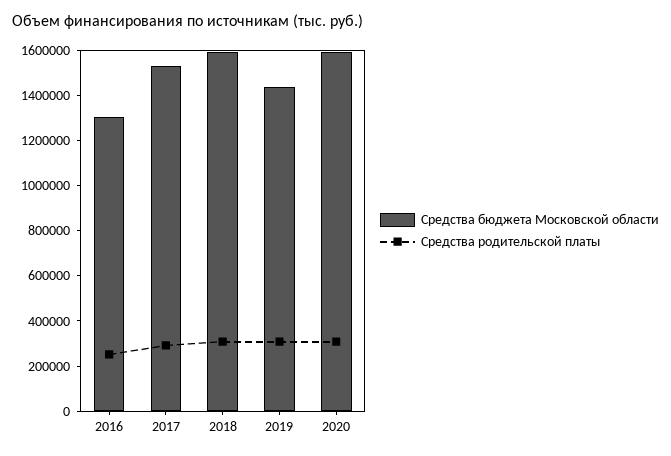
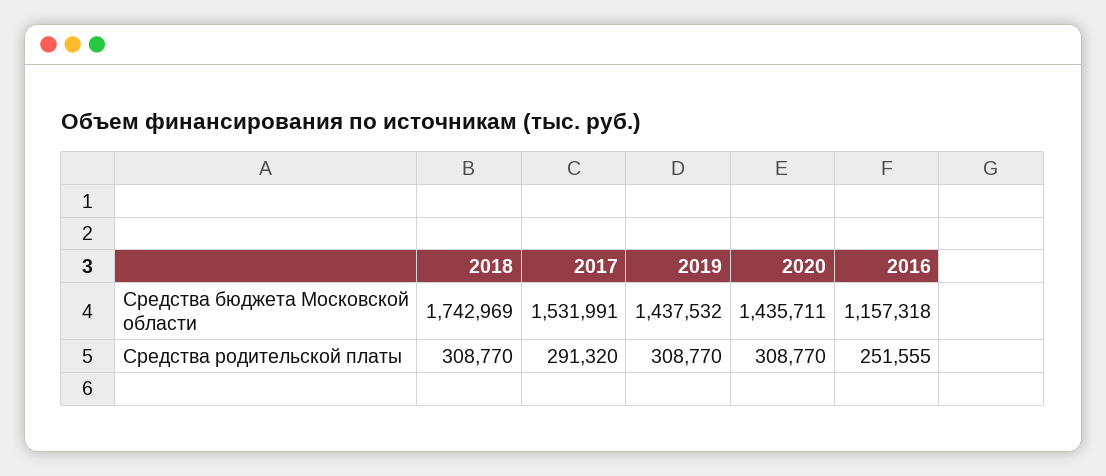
  {
    "Средства бюджета Московской области": {
-     "2016": 1300000,
+     "2016": 1157318,
      "2017": 1531991,
-     "2018": 1600000,
+     "2018": 1742969,
      "2019": 1437532,
-     "2020": 1600000
+     "2020": 1435711
    },
    "Средства родительской платы": {
      "2016": 251555,
      "2017": 291320,
      "2018": 308770,
      "2019": 308770,
      "2020": 308770
    }
  }

